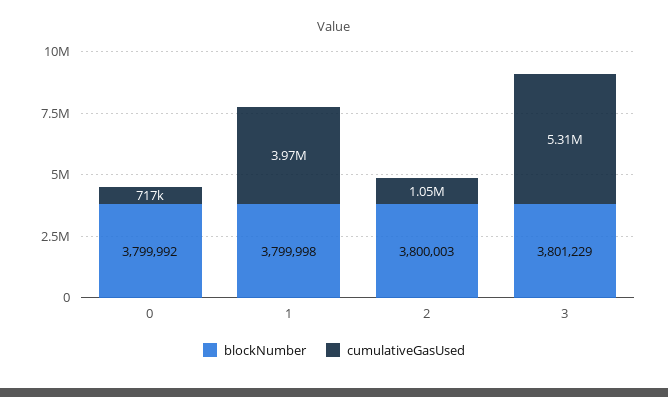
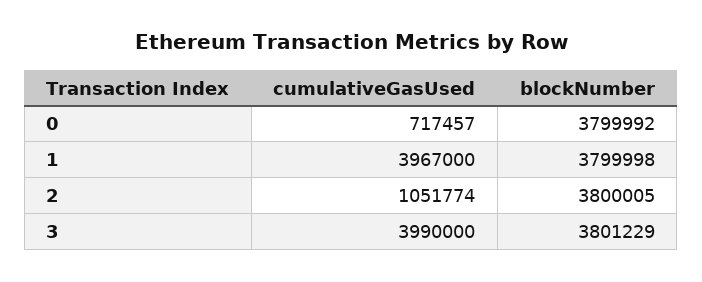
  {
    "blockNumber": {
      "0": 3799992,
      "1": 3799998,
-     "2": 3800003,
+     "2": 3800005,
      "3": 3801229
    },
    "cumulativeGasUsed": {
      "0": 717457,
      "1": 3967000,
      "2": 1051774,
-     "3": 5310000
+     "3": 3990000
    }
  }

